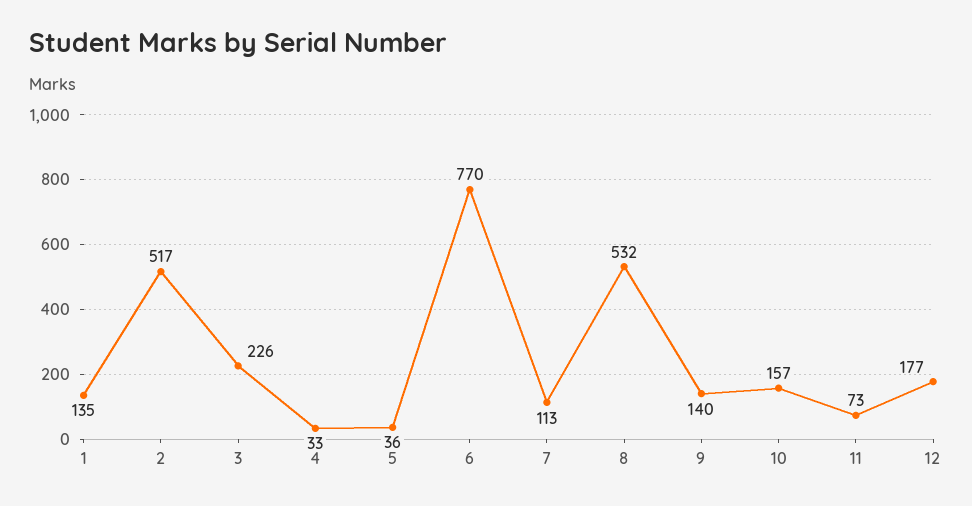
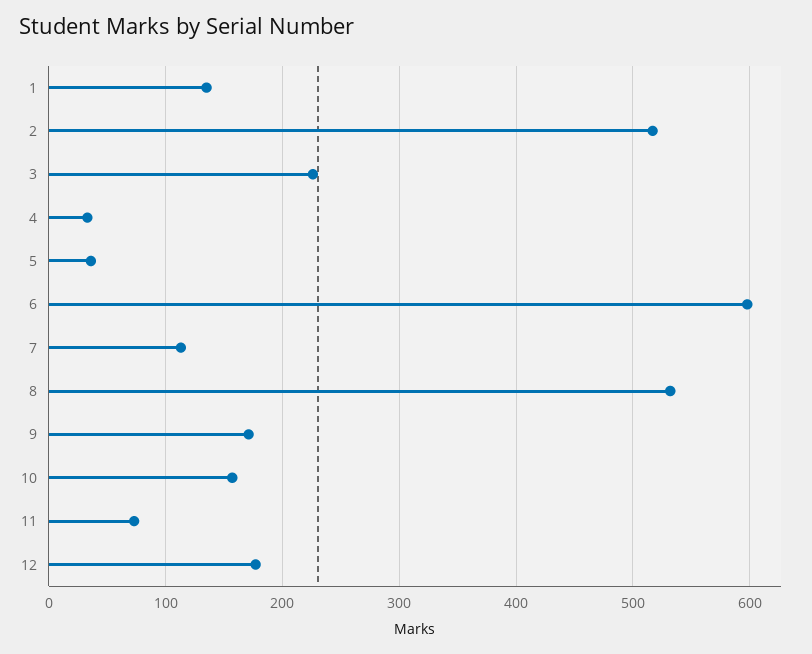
  {
    "1": 135,
    "2": 517,
    "3": 226,
    "4": 33,
    "5": 36,
-   "6": 770,
+   "6": 600,
    "7": 113,
    "8": 532,
-   "9": 140,
+   "9": 170,
    "10": 157,
    "11": 73,
    "12": 177
  }

